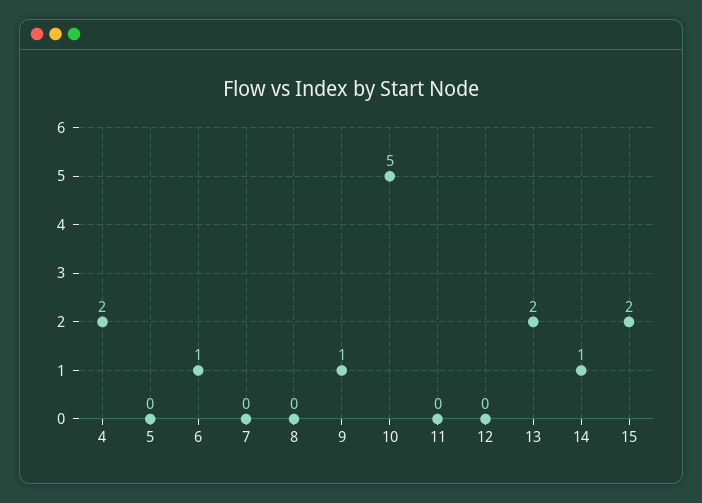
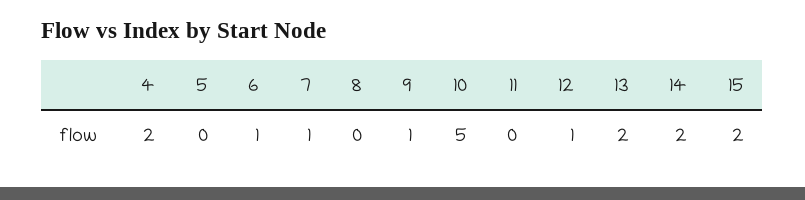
  {
    "4": 2,
    "5": 0,
    "6": 1,
-   "7": 0,
+   "7": 1,
    "8": 0,
    "9": 1,
    "10": 5,
    "11": 0,
-   "12": 0,
+   "12": 1,
    "13": 2,
-   "14": 1,
+   "14": 2,
    "15": 2
  }

